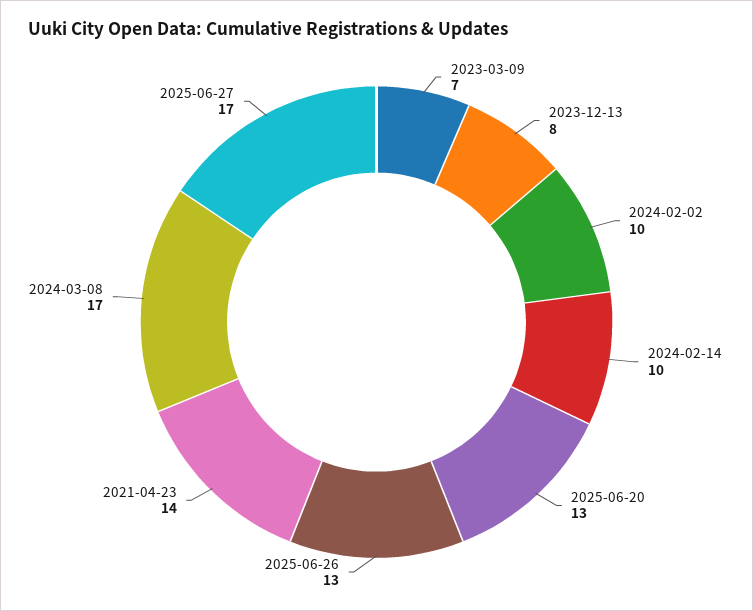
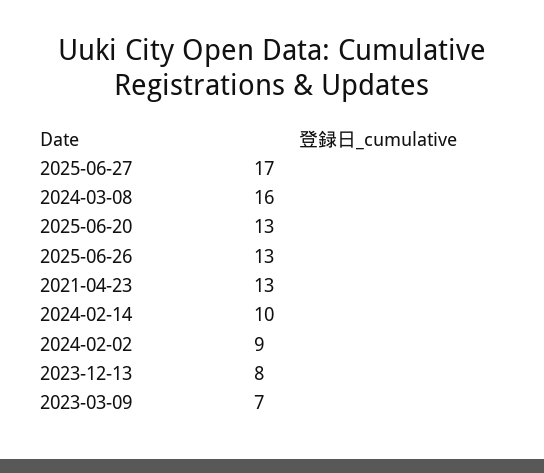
  {
    "2023-03-09": 7,
    "2023-12-13": 8,
-   "2024-02-02": 10,
+   "2024-02-02": 9,
    "2024-02-14": 10,
    "2025-06-20": 13,
    "2025-06-26": 13,
-   "2021-04-23": 14,
+   "2021-04-23": 13,
-   "2024-03-08": 17,
+   "2024-03-08": 16,
    "2025-06-27": 17
  }

